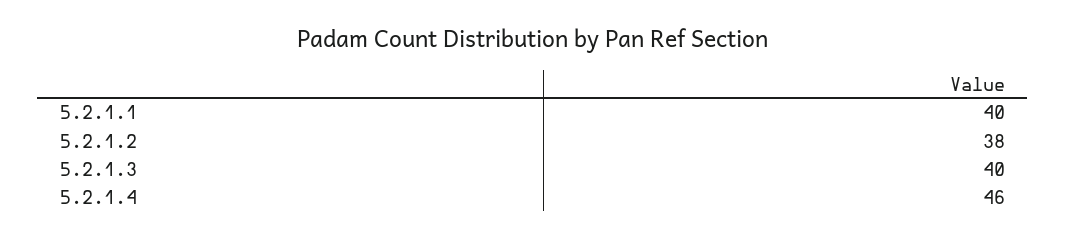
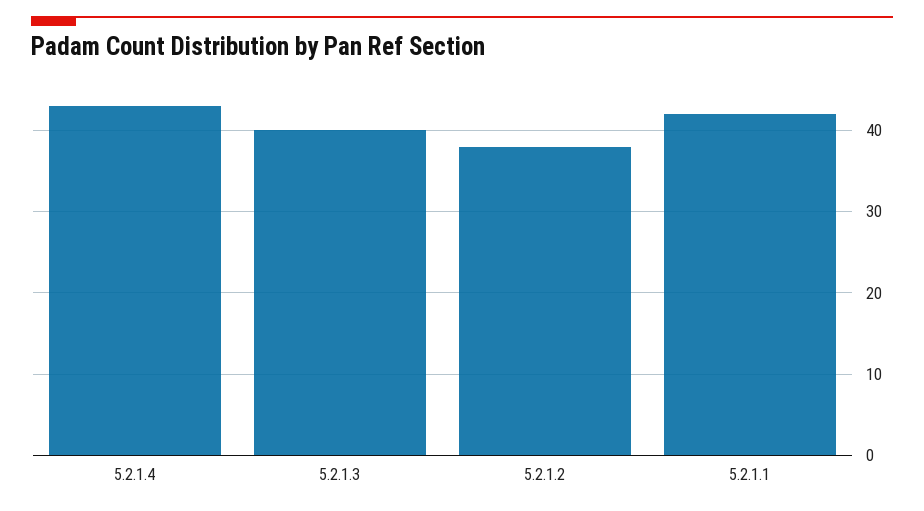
  {
-   "5.2.1.1": 40,
+   "5.2.1.1": 42,
    "5.2.1.2": 38,
    "5.2.1.3": 40,
-   "5.2.1.4": 46
+   "5.2.1.4": 43
  }

